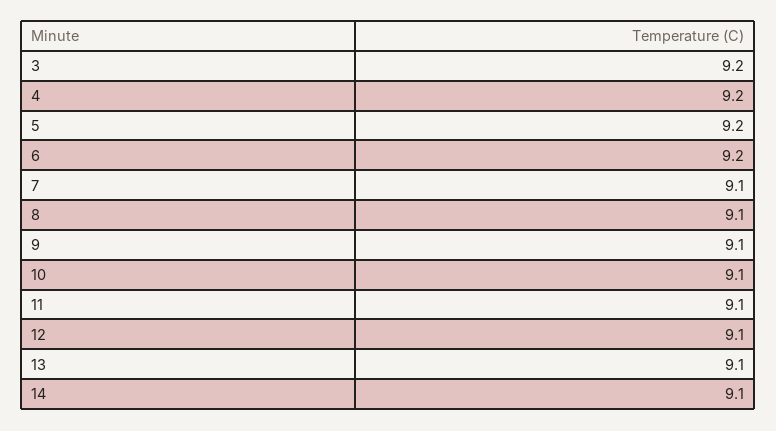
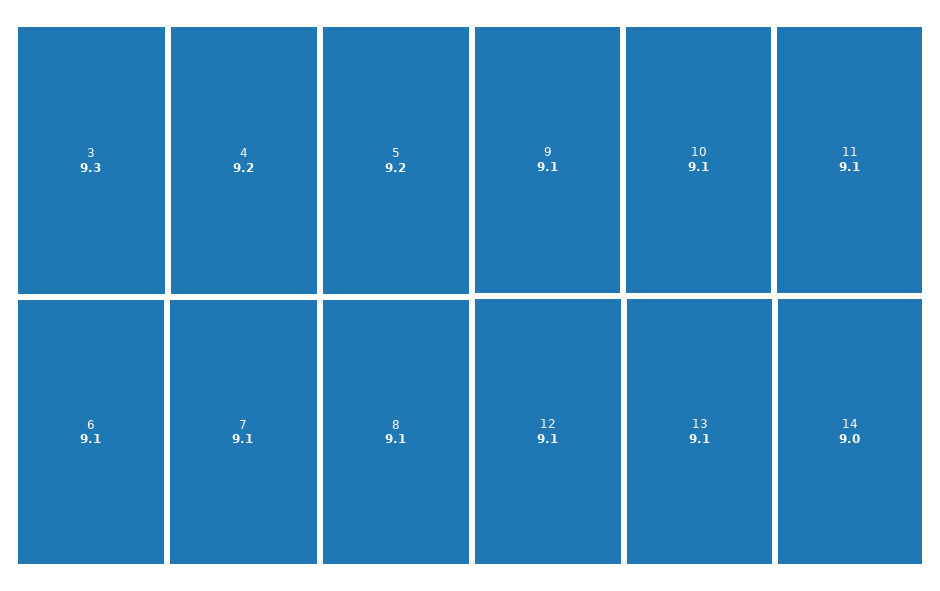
  {
-   "3": 9.2,
+   "3": 9.3,
    "4": 9.2,
    "5": 9.2,
-   "6": 9.2,
+   "6": 9.1,
    "7": 9.1,
    "8": 9.1,
    "9": 9.1,
    "10": 9.1,
    "11": 9.1,
    "12": 9.1,
    "13": 9.1,
-   "14": 9.1
+   "14": 9
  }

